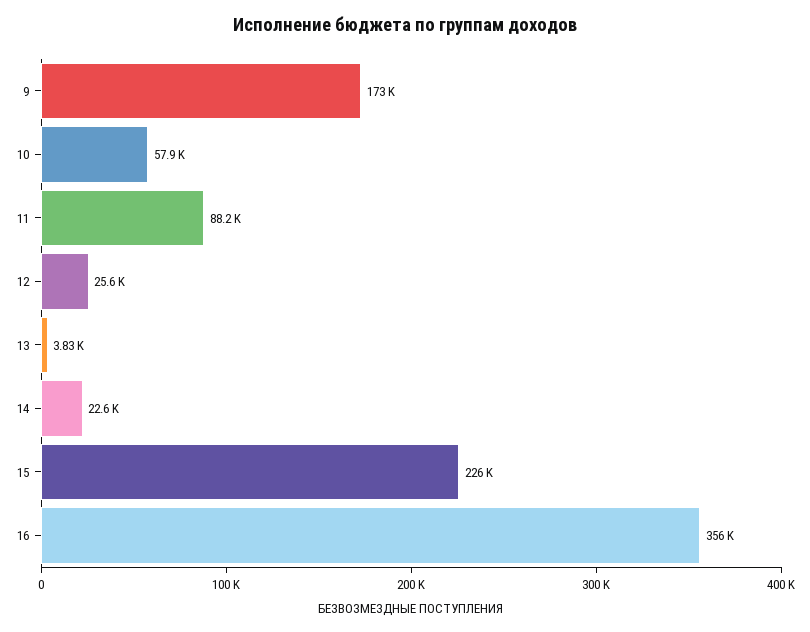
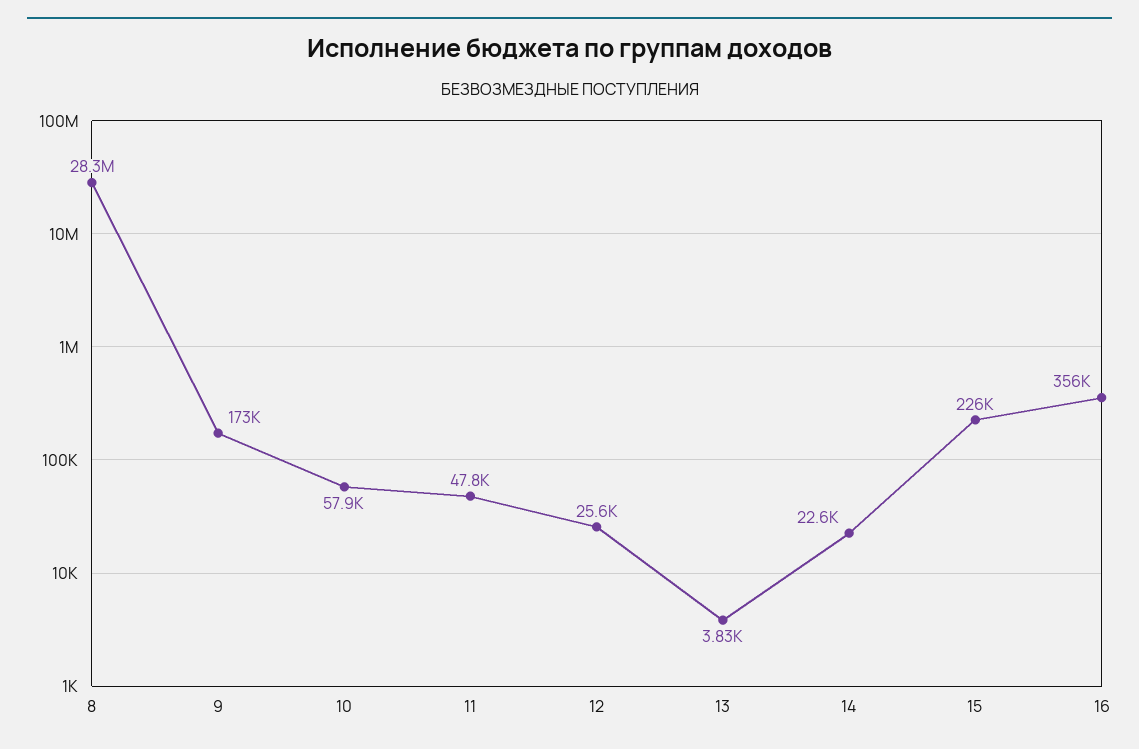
  {
    "9": 173000,
    "10": 57900,
-   "11": 88200,
+   "11": 47800,
    "12": 25600,
    "13": 3830,
    "14": 22600,
    "15": 226000,
-   "16": 356000
+   "16": 356000,
+   "8": 28300000
  }

